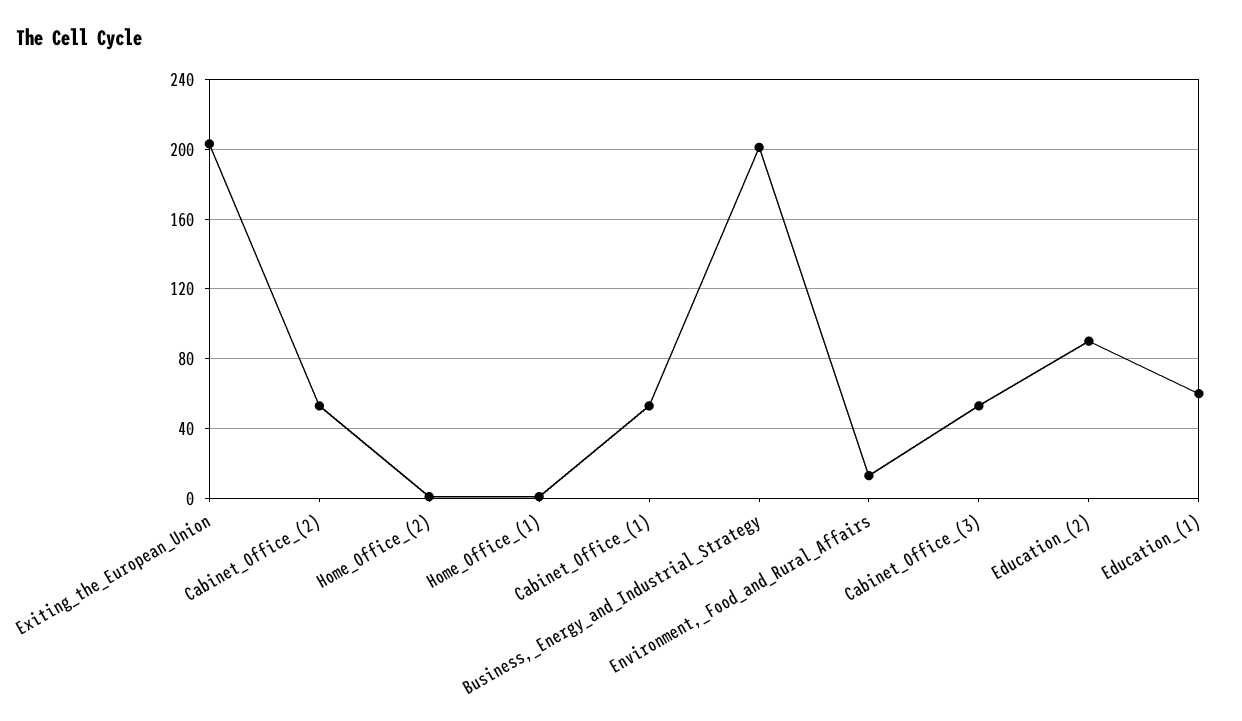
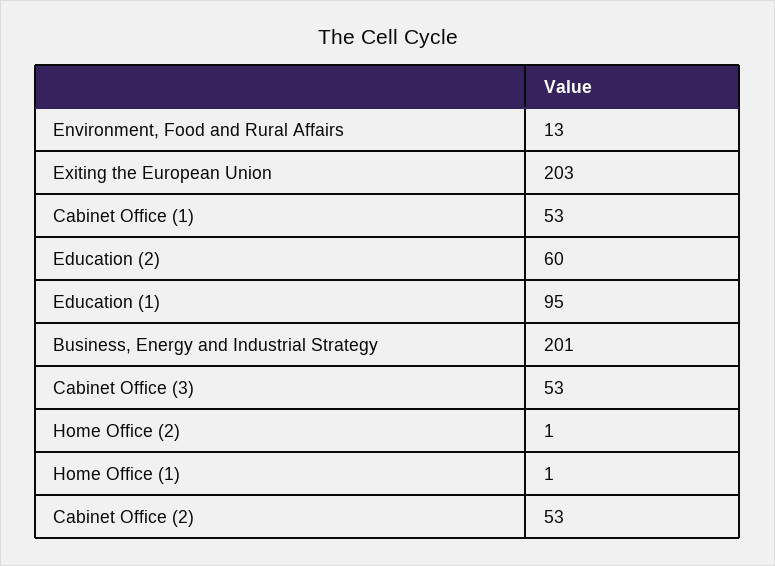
  {
    "Exiting_the_European_Union": 203,
    "Cabinet_Office_(2)": 53,
    "Home_Office_(2)": 1,
    "Home_Office_(1)": 1,
    "Cabinet_Office_(1)": 53,
    "Business,_Energy_and_Industrial_Strategy": 201,
    "Environment,_Food_and_Rural_Affairs": 13,
    "Cabinet_Office_(3)": 53,
-   "Education_(2)": 90,
+   "Education_(2)": 60,
-   "Education_(1)": 60
+   "Education_(1)": 95
  }

